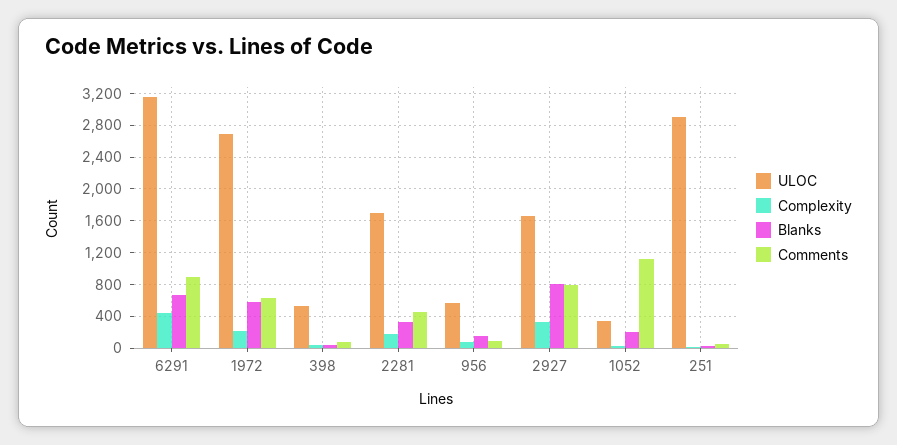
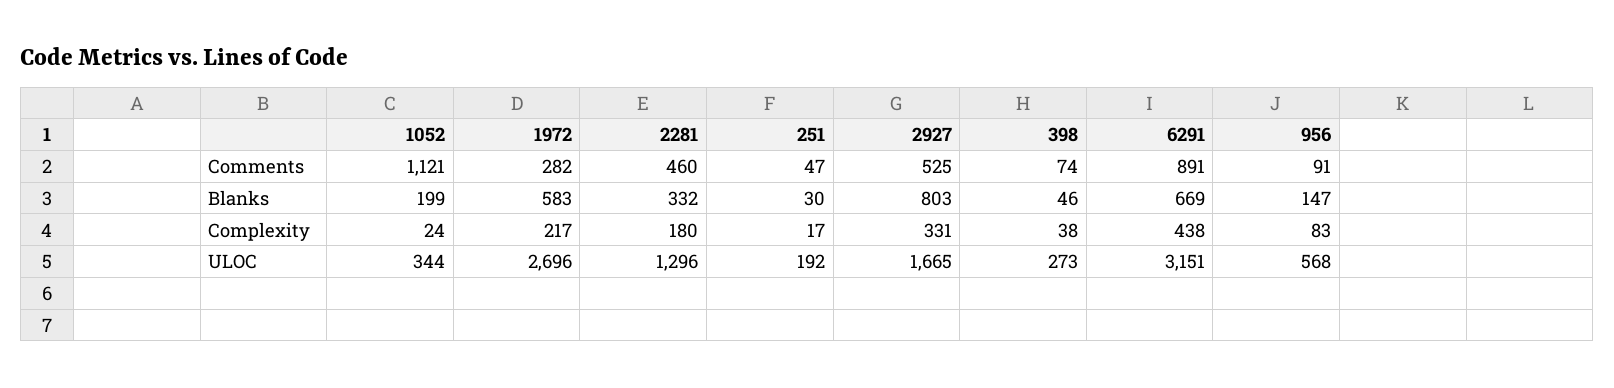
  {
    "ULOC": {
      "6291": 3151,
      "1972": 2696,
-     "398": 500,
+     "398": 273,
-     "2281": 1700,
+     "2281": 1296,
      "956": 568,
      "2927": 1665,
      "1052": 344,
-     "251": 2900
+     "251": 192
    },
    "Complexity": {
      "6291": 438,
      "1972": 217,
      "398": 38,
      "2281": 180,
      "956": 83,
      "2927": 331,
      "1052": 24,
      "251": 17
    },
    "Blanks": {
      "6291": 669,
      "1972": 583,
      "398": 46,
      "2281": 332,
      "956": 147,
      "2927": 803,
      "1052": 199,
      "251": 30
    },
    "Comments": {
      "6291": 891,
-     "1972": 600,
+     "1972": 282,
      "398": 74,
      "2281": 460,
      "956": 91,
-     "2927": 800,
+     "2927": 525,
      "1052": 1121,
      "251": 47
    }
  }

